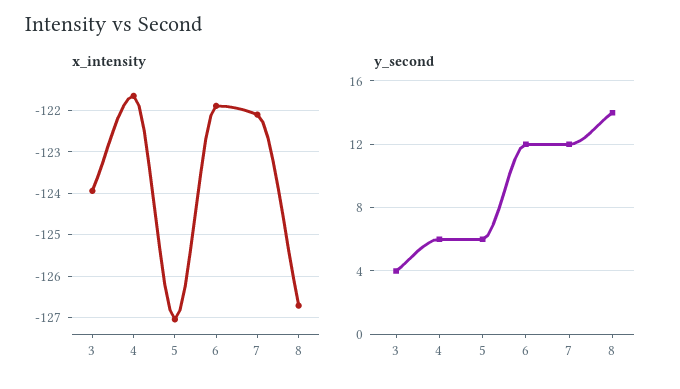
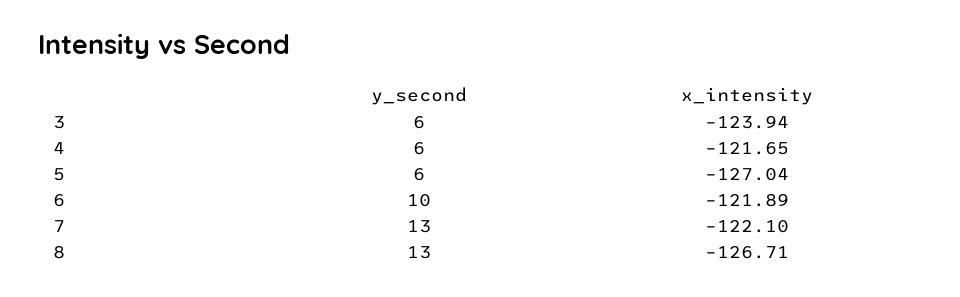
  {
    "x_intensity": {
      "3": -123.94,
      "4": -121.65,
      "5": -127.04,
      "6": -121.89,
      "7": -122.1,
      "8": -126.71
    },
    "y_second": {
-     "3": 4,
+     "3": 6,
      "4": 6,
      "5": 6,
-     "6": 12,
+     "6": 10,
-     "7": 12,
+     "7": 13,
-     "8": 14
+     "8": 13
    }
  }

